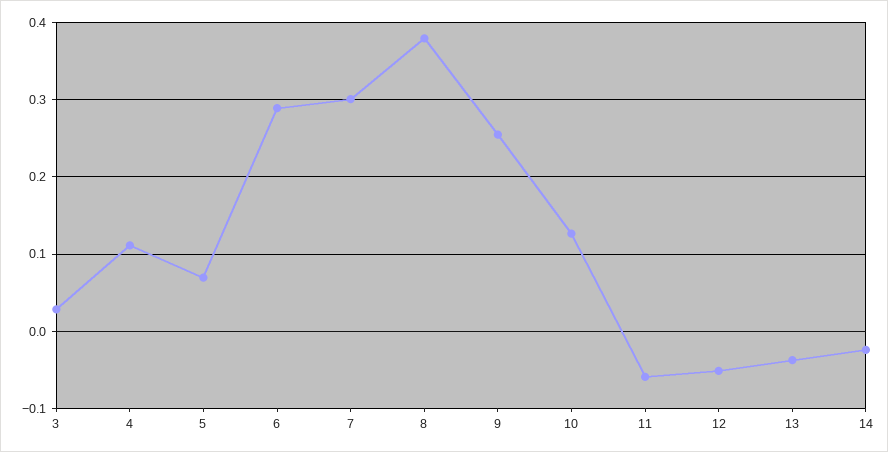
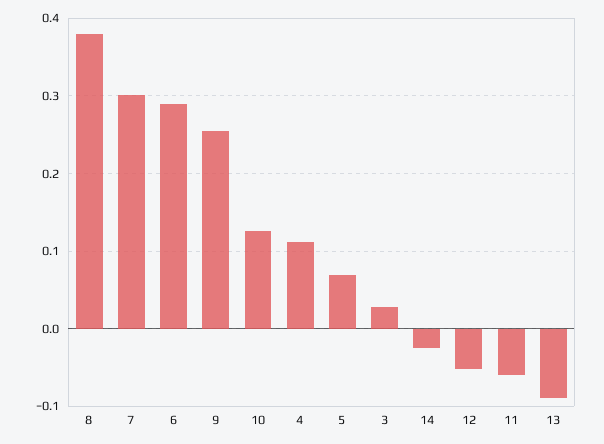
  {
    "3": 0.03,
    "4": 0.11,
    "5": 0.07,
    "6": 0.29,
    "7": 0.3,
    "8": 0.38,
    "9": 0.26,
    "10": 0.13,
    "11": -0.06,
    "12": -0.05,
-   "13": -0.04,
+   "13": -0.09,
    "14": -0.02
  }

